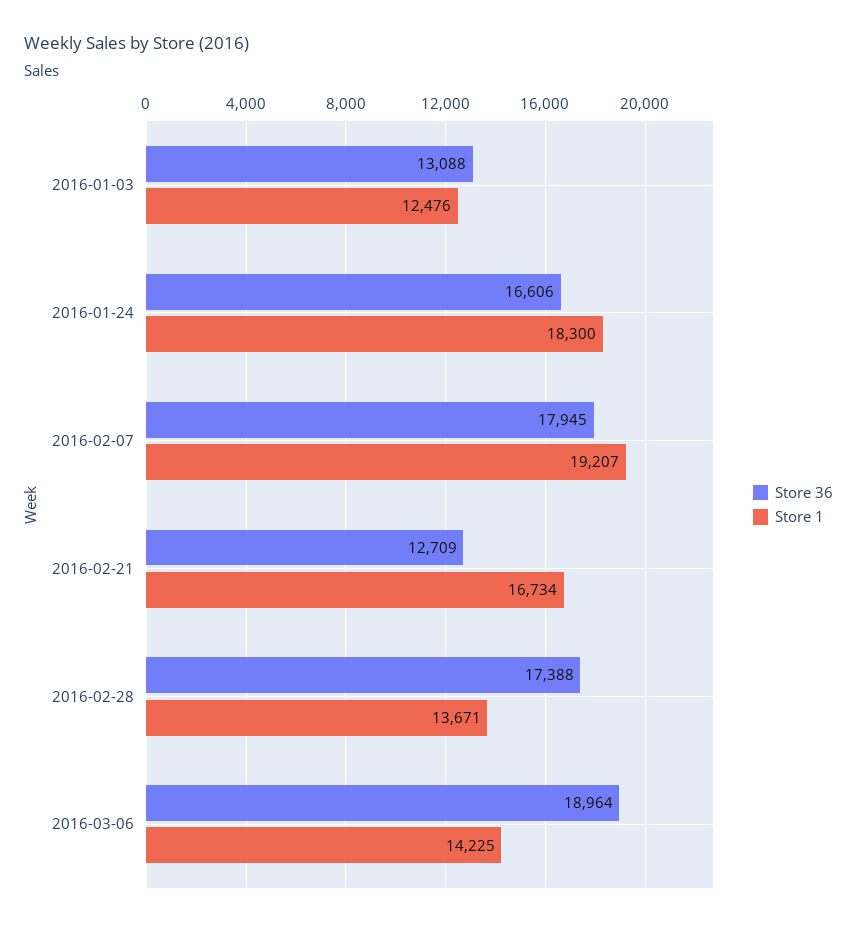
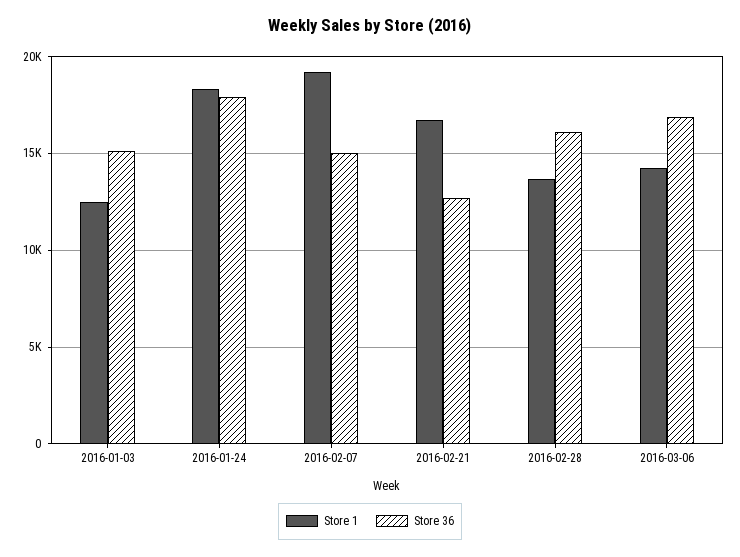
  {
    "Store 36": {
-     "2016-01-03": 13088,
+     "2016-01-03": 15000,
-     "2016-01-24": 16606,
+     "2016-01-24": 18000,
-     "2016-02-07": 17945,
+     "2016-02-07": 15000,
      "2016-02-21": 12709,
-     "2016-02-28": 17388,
+     "2016-02-28": 16000,
-     "2016-03-06": 18964
+     "2016-03-06": 17000
    },
    "Store 1": {
      "2016-01-03": 12476,
      "2016-01-24": 18300,
      "2016-02-07": 19207,
      "2016-02-21": 16734,
      "2016-02-28": 13671,
      "2016-03-06": 14225
    }
  }

